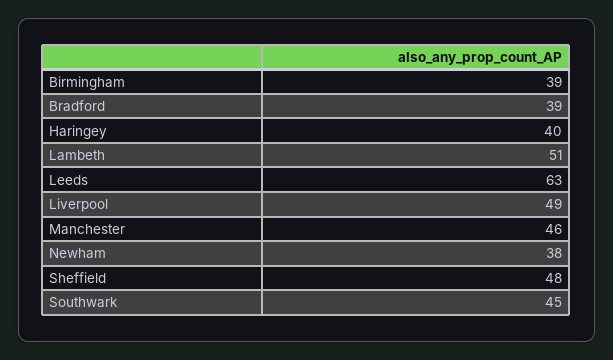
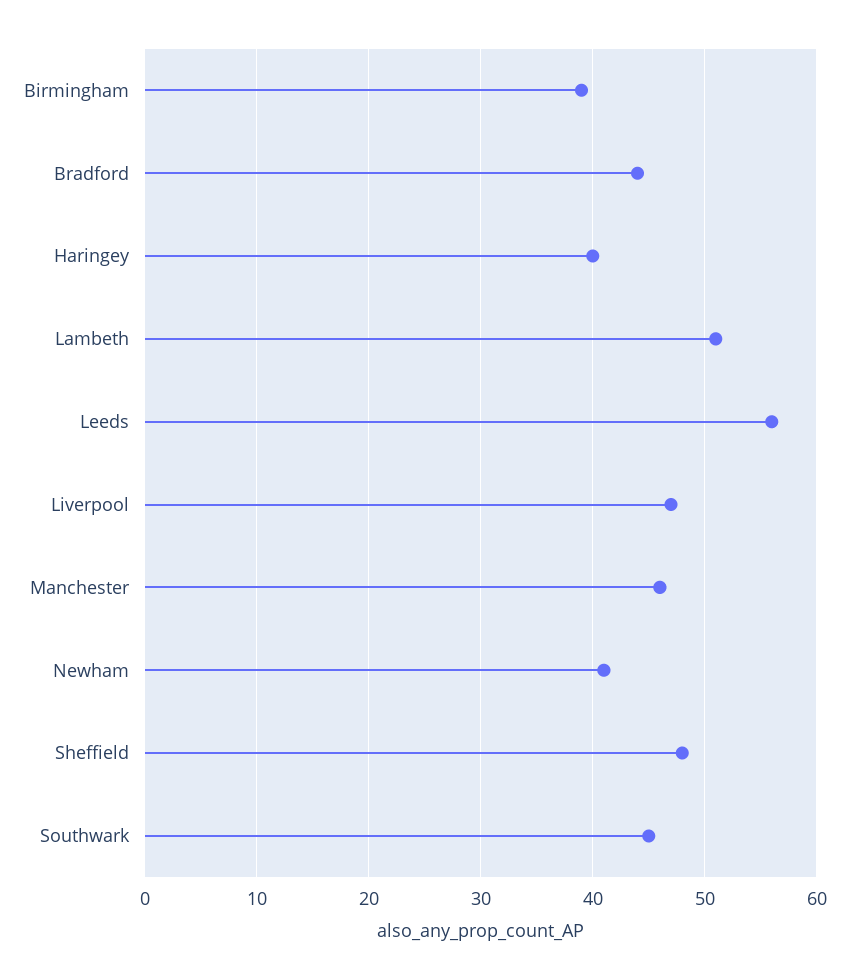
  {
    "Birmingham": 39,
-   "Bradford": 39,
+   "Bradford": 44,
    "Haringey": 40,
    "Lambeth": 51,
-   "Leeds": 63,
+   "Leeds": 56,
-   "Liverpool": 49,
+   "Liverpool": 47,
    "Manchester": 46,
-   "Newham": 38,
+   "Newham": 41,
    "Sheffield": 48,
    "Southwark": 45
  }

